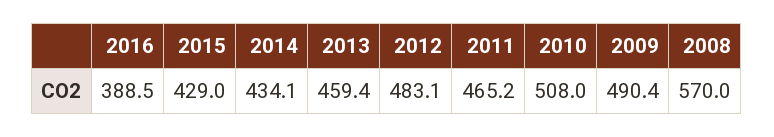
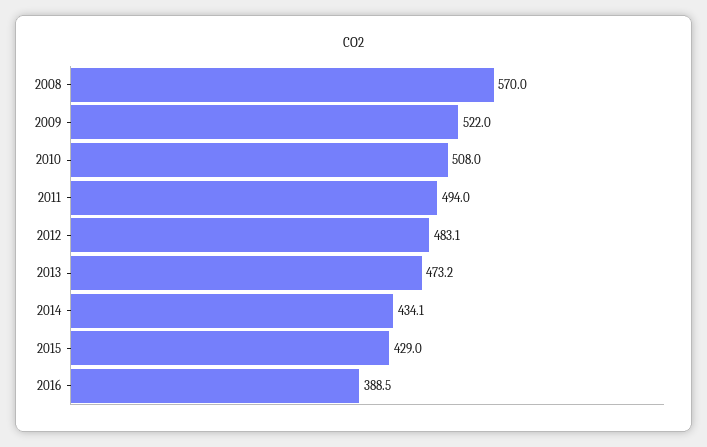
  {
    "2016": 388.5,
    "2015": 429,
    "2014": 434.1,
-   "2013": 459.4,
+   "2013": 473.2,
    "2012": 483.1,
-   "2011": 465.2,
+   "2011": 494,
    "2010": 508,
-   "2009": 490.4,
+   "2009": 522,
    "2008": 570
  }

